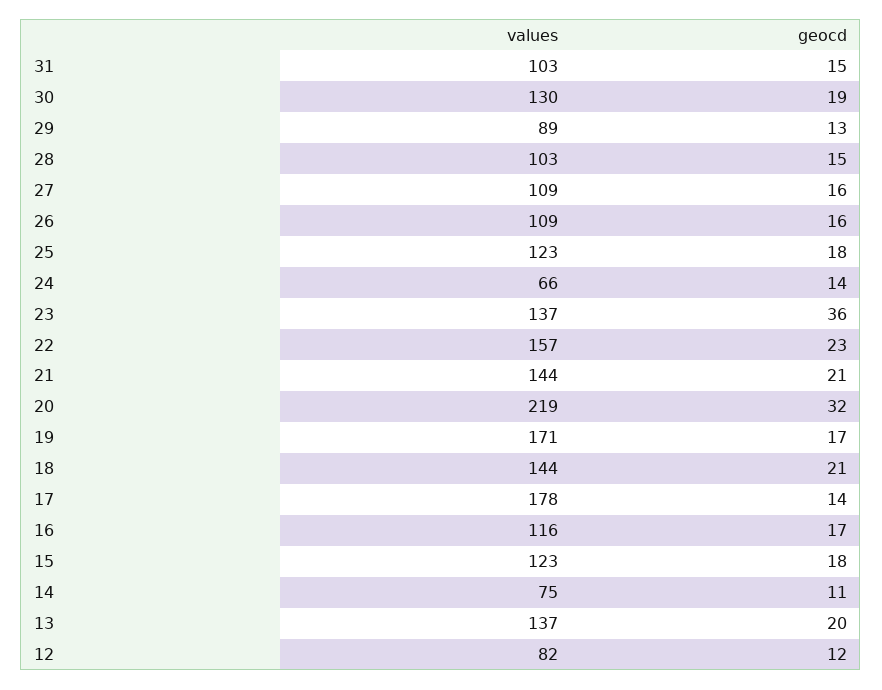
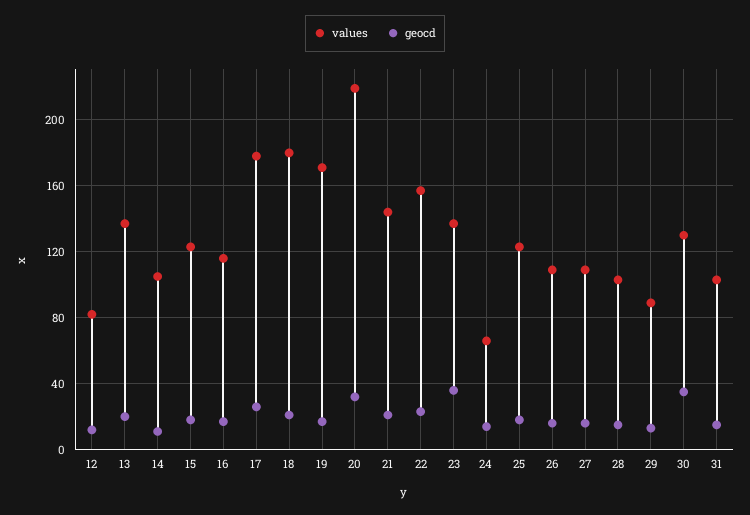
  {
    "values": {
      "31": 103,
      "30": 130,
      "29": 89,
      "28": 103,
      "27": 109,
      "26": 109,
      "25": 123,
      "24": 66,
      "23": 137,
      "22": 157,
      "21": 144,
      "20": 219,
      "19": 171,
-     "18": 144,
+     "18": 180,
      "17": 178,
      "16": 116,
      "15": 123,
-     "14": 75,
+     "14": 105,
      "13": 137,
      "12": 82
    },
    "geocd": {
      "31": 15,
-     "30": 19,
+     "30": 35,
      "29": 13,
      "28": 15,
      "27": 16,
      "26": 16,
      "25": 18,
      "24": 14,
      "23": 36,
      "22": 23,
      "21": 21,
      "20": 32,
      "19": 17,
      "18": 21,
-     "17": 14,
+     "17": 25,
      "16": 17,
      "15": 18,
      "14": 11,
      "13": 20,
      "12": 12
    }
  }

